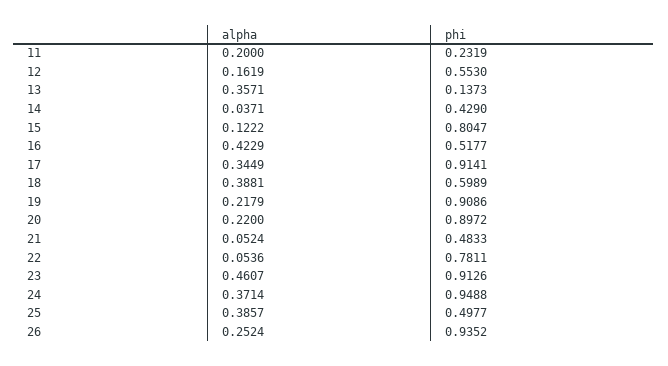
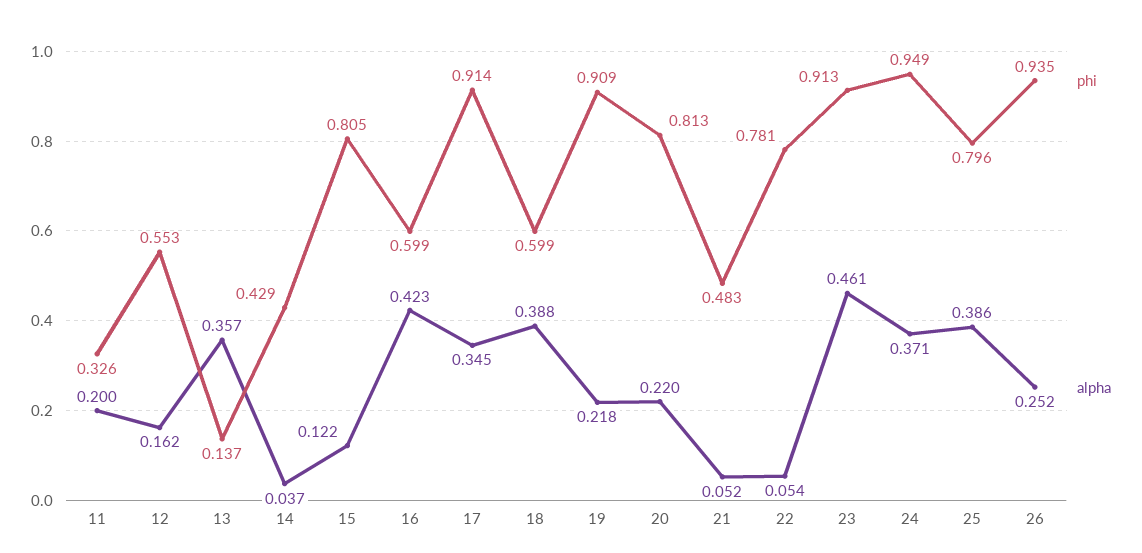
  {
    "alpha": {
      "11": 0.2,
      "12": 0.1619,
      "13": 0.3571,
      "14": 0.0371,
      "15": 0.1222,
      "16": 0.4229,
      "17": 0.3449,
      "18": 0.3881,
      "19": 0.2179,
      "20": 0.22,
      "21": 0.0524,
      "22": 0.0536,
      "23": 0.4607,
      "24": 0.3714,
      "25": 0.3857,
      "26": 0.2524
    },
    "phi": {
-     "11": 0.2319,
+     "11": 0.326,
      "12": 0.553,
      "13": 0.1373,
      "14": 0.429,
      "15": 0.8047,
-     "16": 0.5177,
+     "16": 0.599,
      "17": 0.9141,
      "18": 0.5989,
      "19": 0.9086,
-     "20": 0.8972,
+     "20": 0.813,
      "21": 0.4833,
      "22": 0.7811,
      "23": 0.9126,
      "24": 0.9488,
-     "25": 0.4977,
+     "25": 0.796,
      "26": 0.9352
    }
  }

